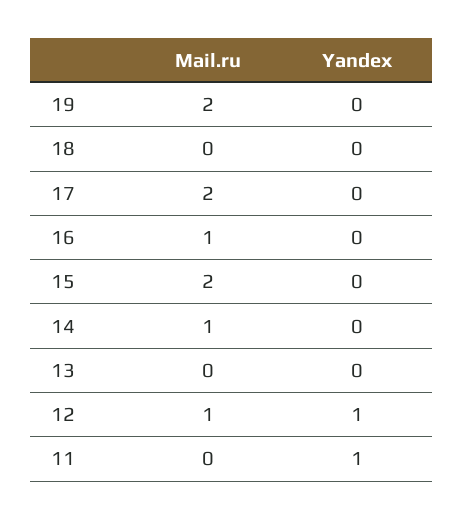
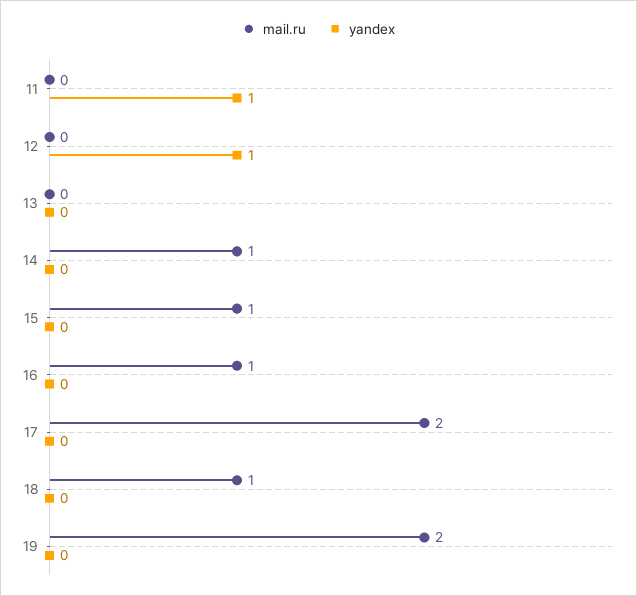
  {
    "Mail.ru": {
      "19": 2,
-     "18": 0,
+     "18": 1,
      "17": 2,
      "16": 1,
-     "15": 2,
+     "15": 1,
      "14": 1,
      "13": 0,
-     "12": 1,
+     "12": 0,
      "11": 0
    },
    "Yandex": {
      "19": 0,
      "18": 0,
      "17": 0,
      "16": 0,
      "15": 0,
      "14": 0,
      "13": 0,
      "12": 1,
      "11": 1
    }
  }

